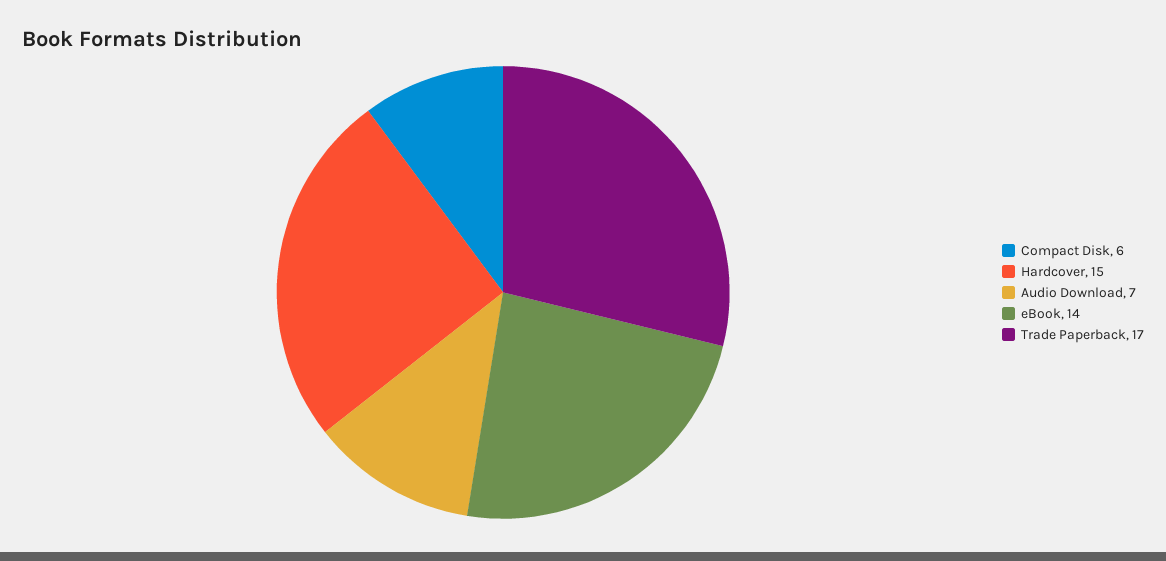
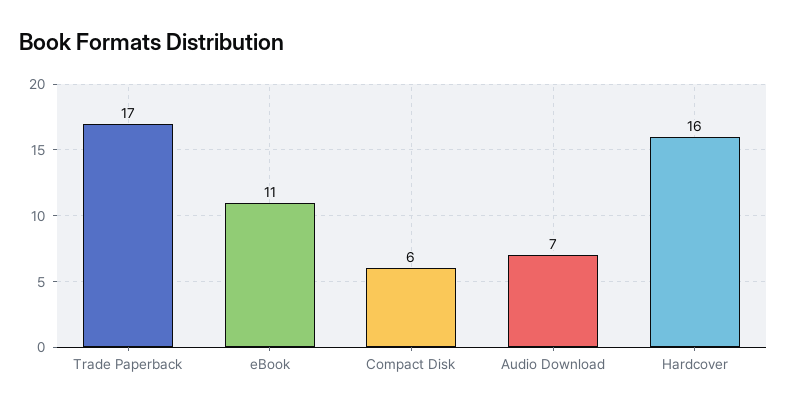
  {
    "Compact Disk": 6,
-   "Hardcover": 15,
+   "Hardcover": 16,
    "Audio Download": 7,
-   "eBook": 14,
+   "eBook": 11,
    "Trade Paperback": 17
  }

